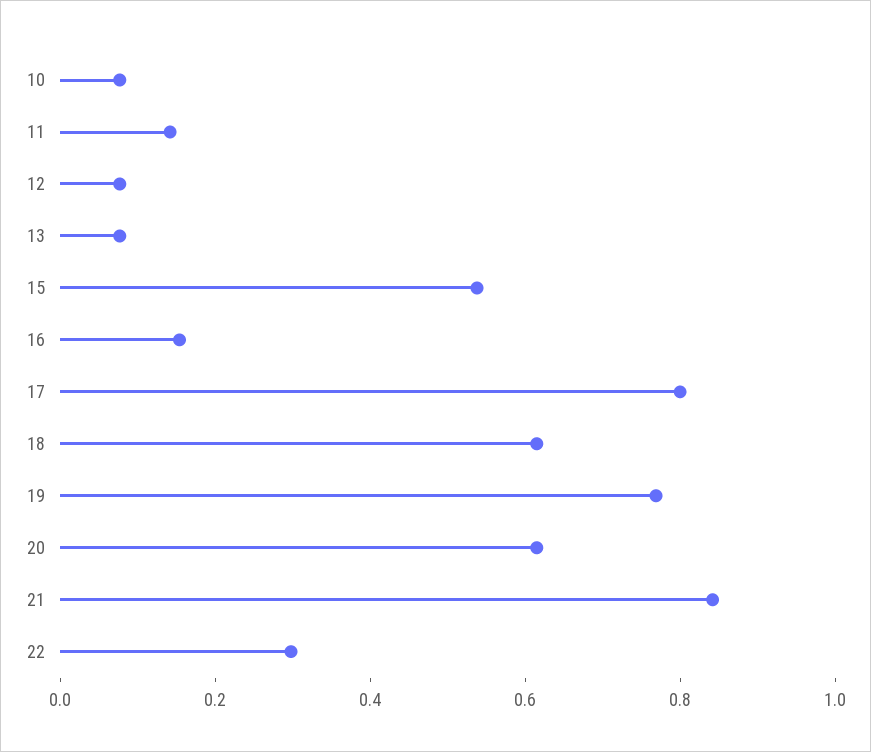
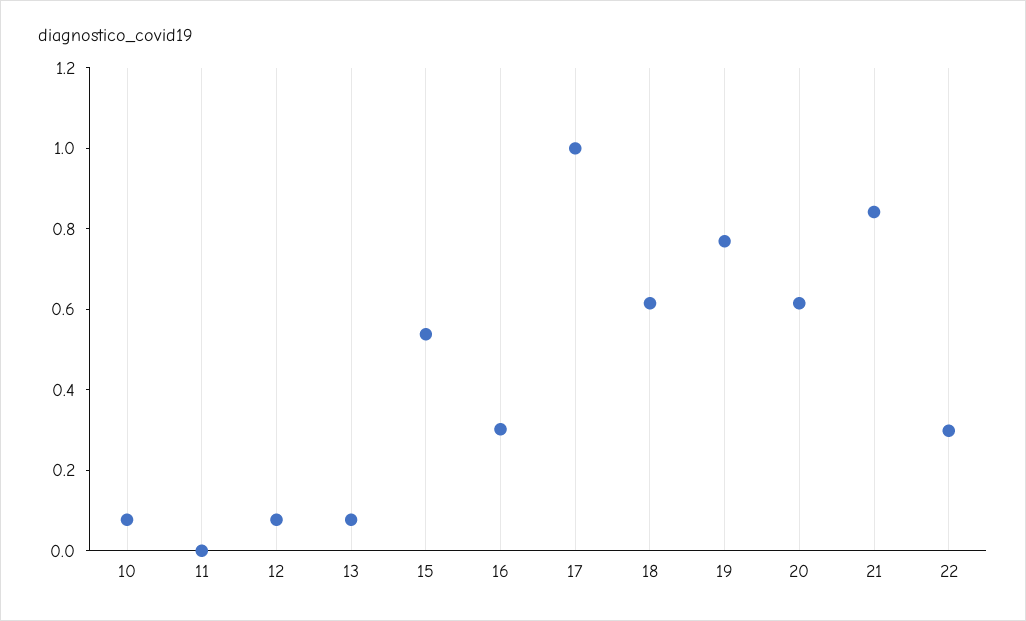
  {
    "10": 0.1,
-   "11": 0.15,
+   "11": 0,
    "12": 0.1,
    "13": 0.1,
    "15": 0.55,
-   "16": 0.15,
+   "16": 0.3,
-   "17": 0.8,
+   "17": 1,
    "18": 0.6,
    "19": 0.75,
    "20": 0.6,
    "21": 0.85,
    "22": 0.3
  }

